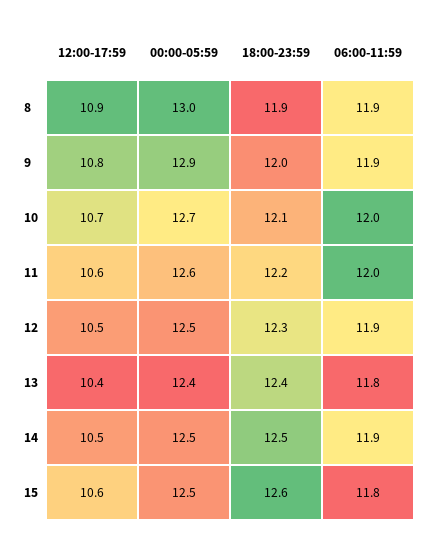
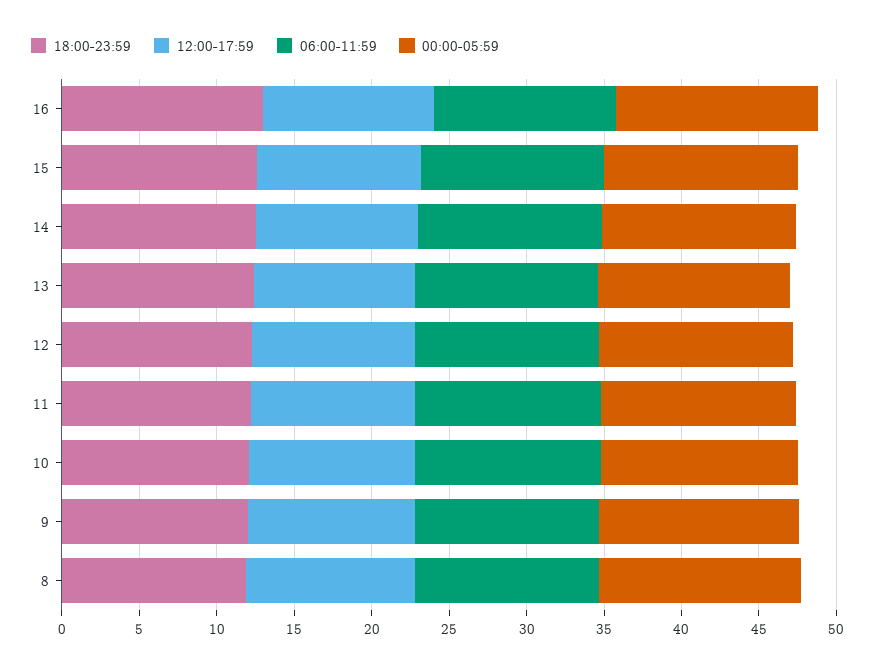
  {
    "12:00-17:59": {
      "8": 10.9,
      "9": 10.8,
      "10": 10.7,
      "11": 10.6,
      "12": 10.5,
      "13": 10.4,
      "14": 10.5,
-     "15": 10.6
+     "15": 10.6,
+     "16": 11
    },
    "00:00-05:59": {
      "8": 13,
      "9": 12.9,
      "10": 12.7,
      "11": 12.6,
      "12": 12.5,
      "13": 12.4,
      "14": 12.5,
-     "15": 12.5
+     "15": 12.5,
+     "16": 13
    },
    "18:00-23:59": {
      "8": 11.9,
      "9": 12,
      "10": 12.1,
      "11": 12.2,
      "12": 12.3,
      "13": 12.4,
      "14": 12.5,
-     "15": 12.6
+     "15": 12.6,
+     "16": 13
    },
    "06:00-11:59": {
      "8": 11.9,
      "9": 11.9,
      "10": 12,
      "11": 12,
      "12": 11.9,
      "13": 11.8,
      "14": 11.9,
-     "15": 11.8
+     "15": 11.8,
+     "16": 12
    }
  }

